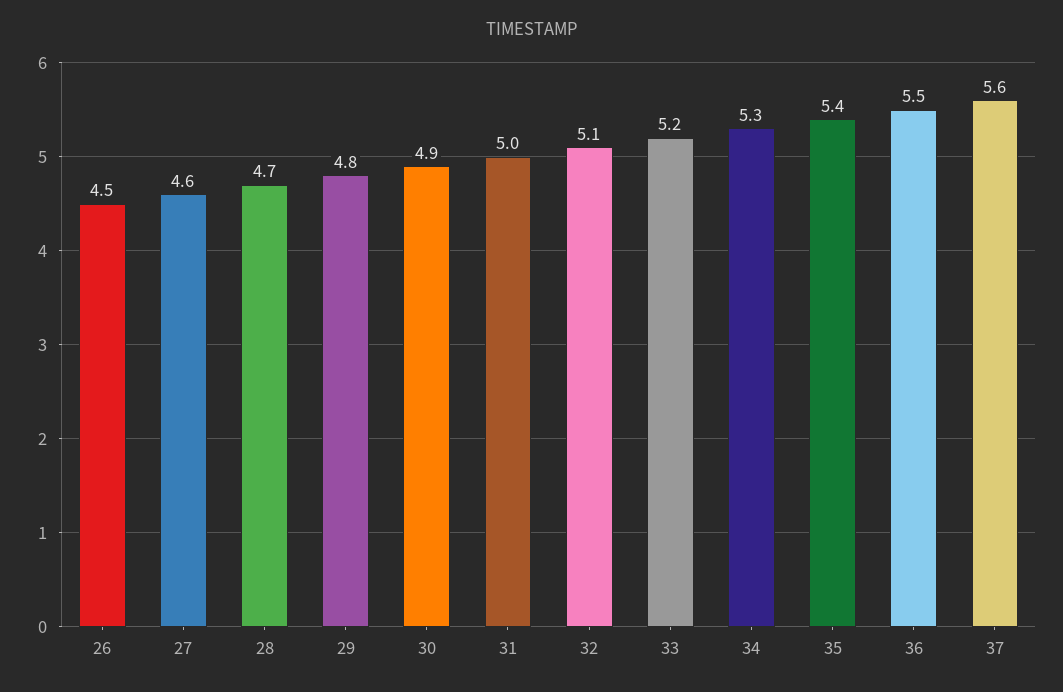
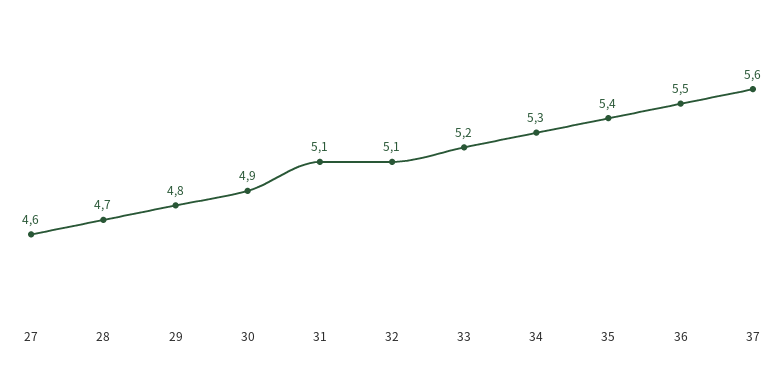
  {
-   "26": 4.5,
    "27": 4.6,
    "28": 4.7,
    "29": 4.8,
    "30": 4.9,
-   "31": 5,
+   "31": 5.1,
    "32": 5.1,
    "33": 5.2,
    "34": 5.3,
    "35": 5.4,
    "36": 5.5,
    "37": 5.6
  }

